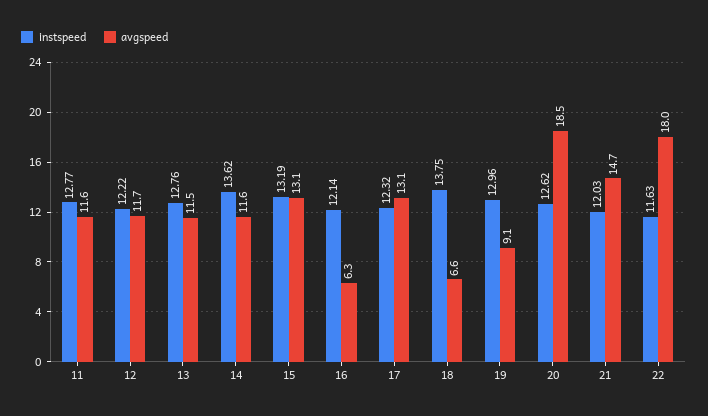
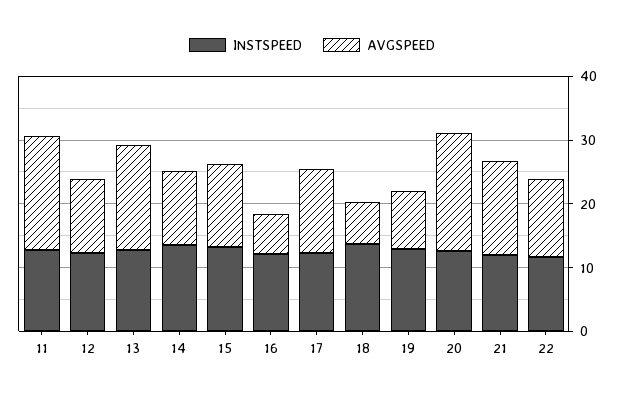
  {
    "instspeed": {
      "11": 12.77,
      "12": 12.22,
      "13": 12.76,
      "14": 13.62,
      "15": 13.19,
      "16": 12.14,
      "17": 12.32,
      "18": 13.75,
      "19": 12.96,
      "20": 12.62,
      "21": 12.03,
      "22": 11.63
    },
    "avgspeed": {
-     "11": 11.6,
+     "11": 18,
      "12": 11.7,
-     "13": 11.5,
+     "13": 16,
      "14": 11.6,
      "15": 13.1,
      "16": 6.3,
      "17": 13.1,
      "18": 6.6,
      "19": 9.1,
      "20": 18.5,
      "21": 14.7,
-     "22": 18
+     "22": 12
    }
  }

